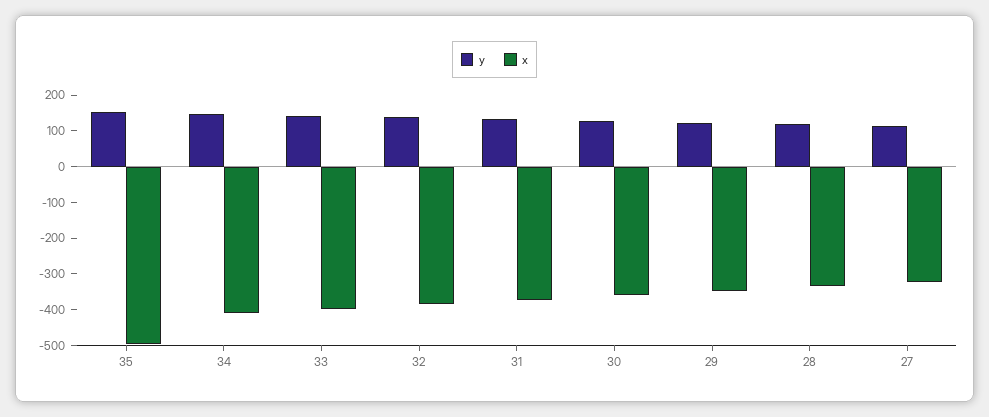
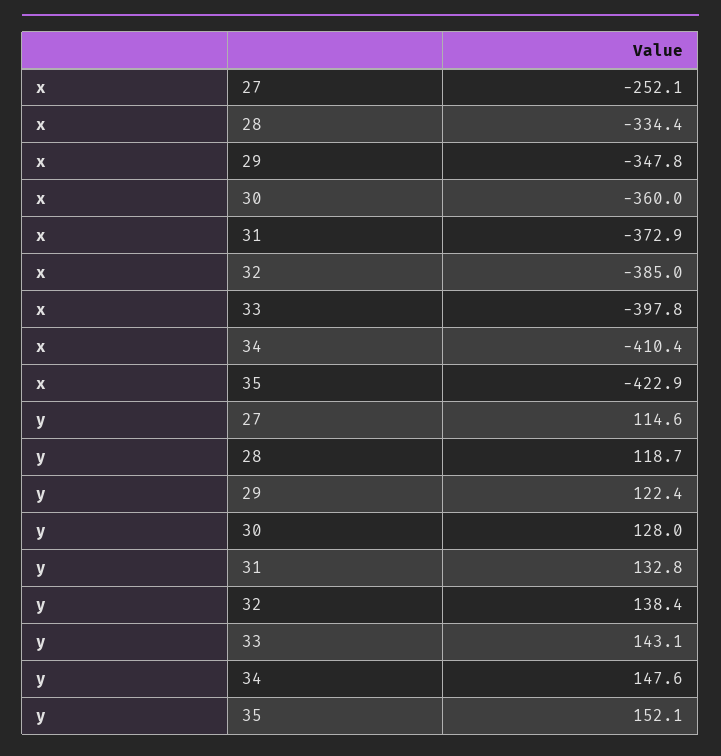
  {
    "y": {
      "35": 152.1,
      "34": 147.6,
      "33": 143.1,
      "32": 138.4,
      "31": 132.8,
      "30": 128,
      "29": 122.4,
      "28": 118.7,
      "27": 114.6
    },
    "x": {
-     "35": -500,
+     "35": -422.9,
      "34": -410.4,
      "33": -397.8,
      "32": -385,
      "31": -372.9,
      "30": -360,
      "29": -347.8,
      "28": -334.4,
-     "27": -325
+     "27": -252.1
    }
  }

